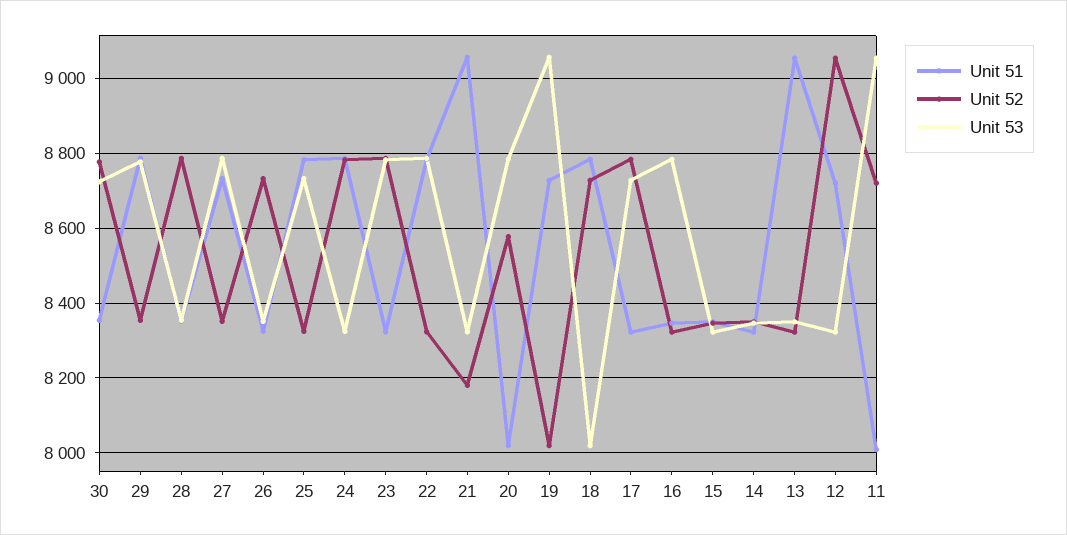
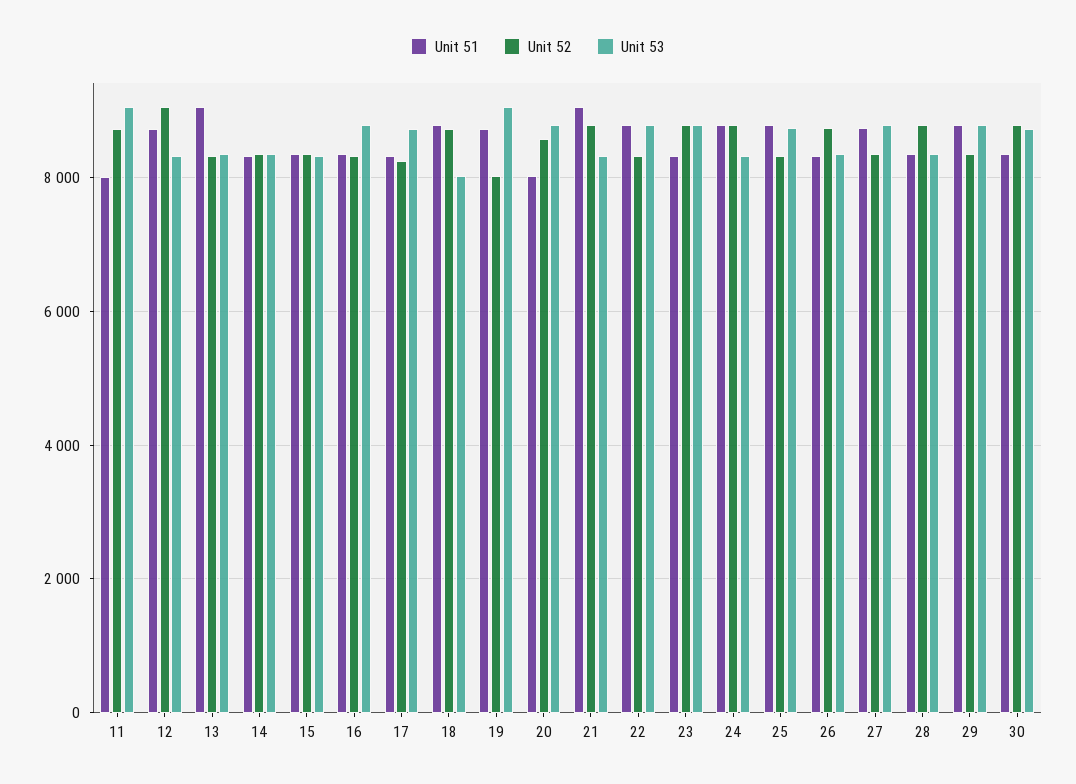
  {
    "Unit 51": {
      "30": 8360,
      "29": 8780,
      "28": 8360,
      "27": 8740,
      "26": 8320,
      "25": 8780,
      "24": 8780,
      "23": 8320,
      "22": 8780,
      "21": 9060,
      "20": 8020,
      "19": 8720,
      "18": 8780,
      "17": 8320,
      "16": 8340,
      "15": 8340,
      "14": 8320,
      "13": 9060,
      "12": 8720,
      "11": 8000
    },
    "Unit 52": {
      "30": 8780,
      "29": 8360,
      "28": 8780,
      "27": 8360,
      "26": 8740,
      "25": 8320,
      "24": 8780,
      "23": 8780,
      "22": 8320,
-     "21": 8180,
+     "21": 8800,
      "20": 8580,
      "19": 8020,
      "18": 8720,
-     "17": 8780,
+     "17": 8200,
      "16": 8320,
      "15": 8340,
      "14": 8340,
      "13": 8320,
      "12": 9060,
      "11": 8720
    },
    "Unit 53": {
      "30": 8720,
      "29": 8780,
      "28": 8360,
      "27": 8780,
      "26": 8360,
      "25": 8740,
      "24": 8320,
      "23": 8780,
      "22": 8780,
      "21": 8320,
      "20": 8780,
      "19": 9060,
      "18": 8020,
      "17": 8720,
      "16": 8780,
      "15": 8320,
      "14": 8340,
      "13": 8340,
      "12": 8320,
      "11": 9060
    }
  }

